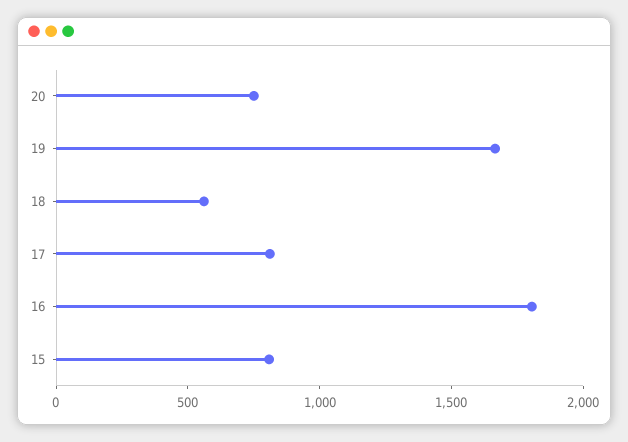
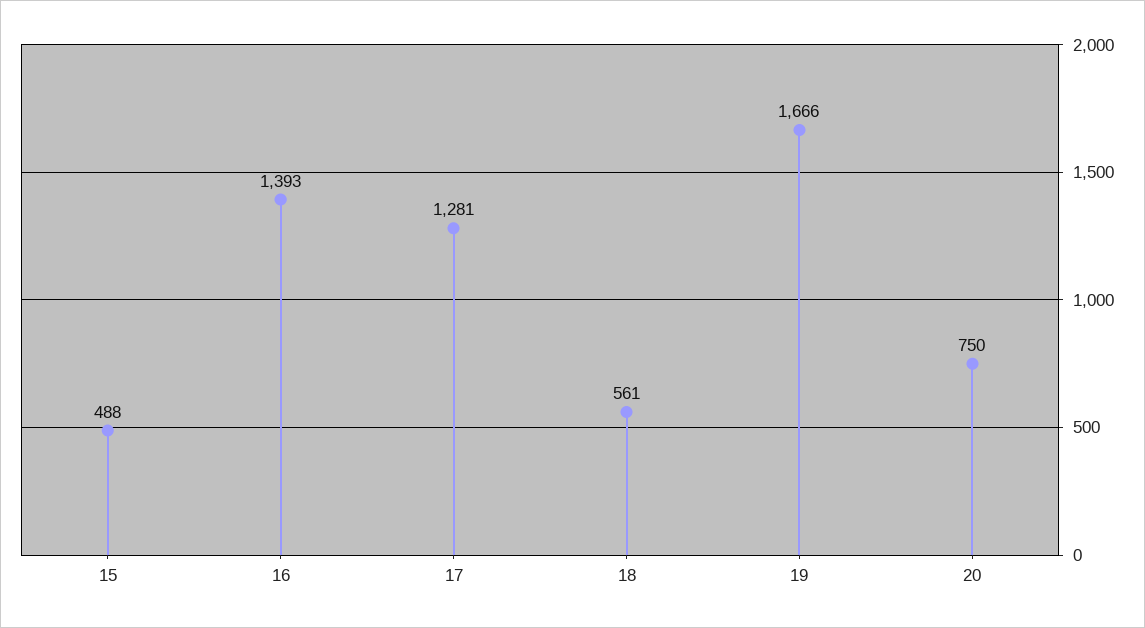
  {
    "20": 750,
    "19": 1666,
    "18": 561,
-   "17": 800,
+   "17": 1281,
-   "16": 1800,
+   "16": 1393,
-   "15": 800
+   "15": 488
  }

